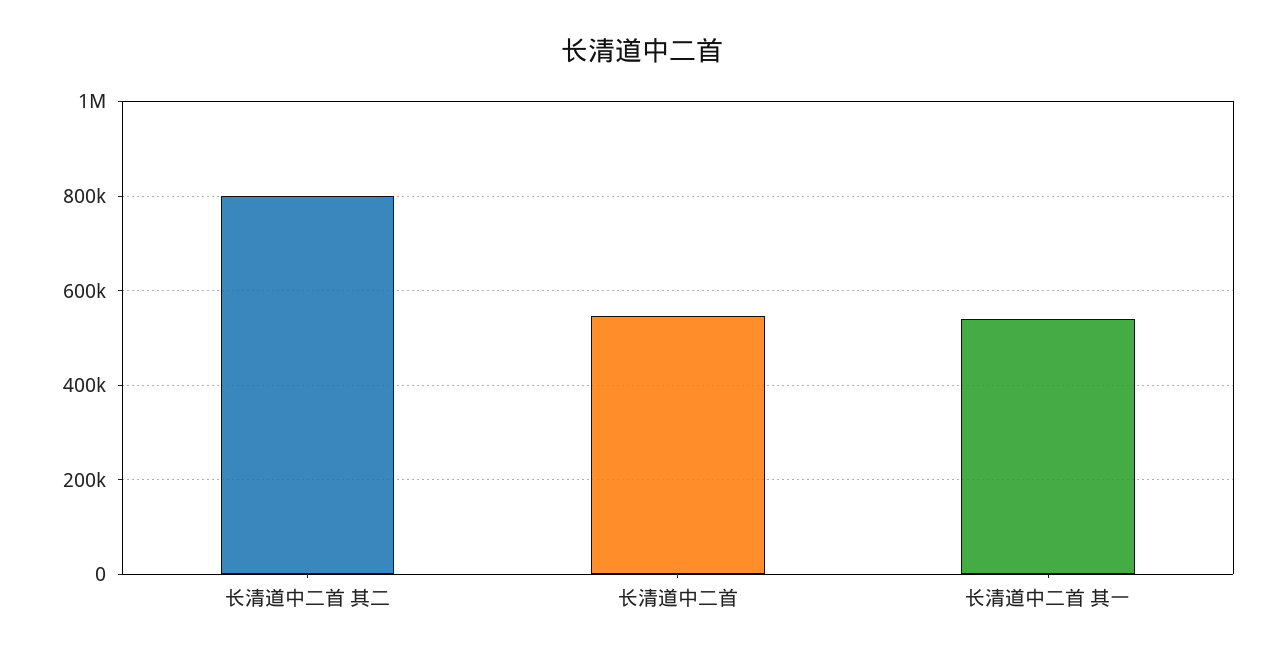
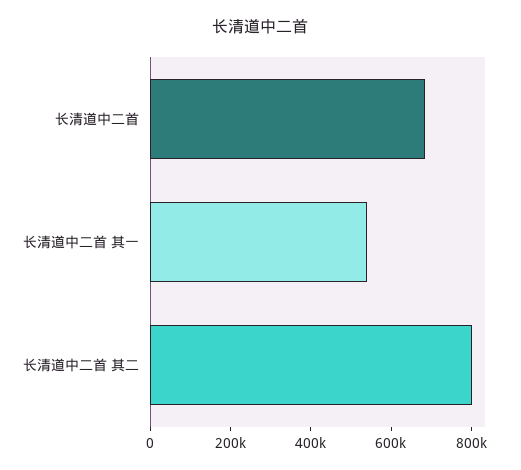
  {
    "长清道中二首 其二": 800000,
-   "长清道中二首": 540000,
+   "长清道中二首": 700000,
    "长清道中二首 其一": 540000
  }

